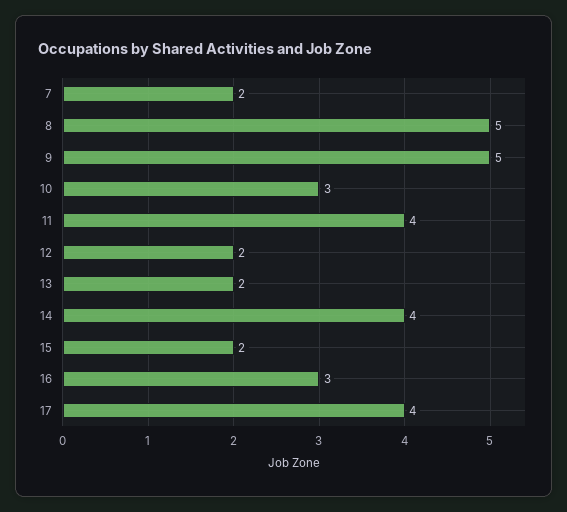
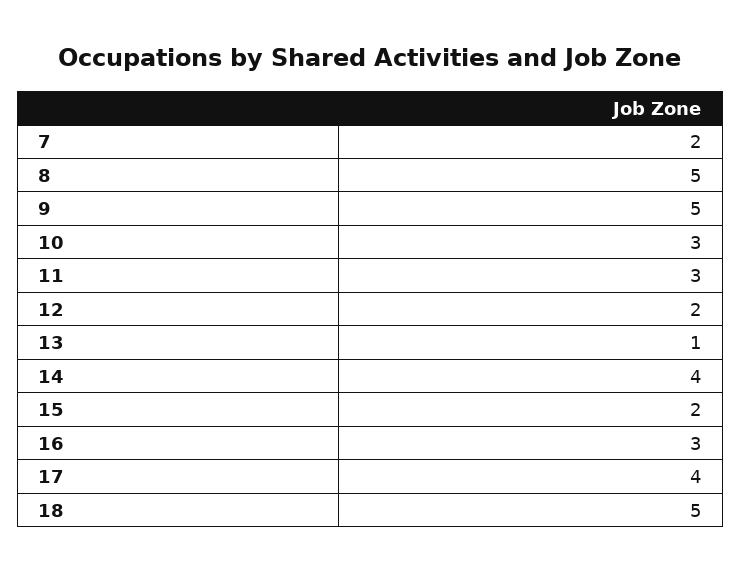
  {
    "7": 2,
    "8": 5,
    "9": 5,
    "10": 3,
-   "11": 4,
+   "11": 3,
    "12": 2,
-   "13": 2,
+   "13": 1,
    "14": 4,
    "15": 2,
    "16": 3,
-   "17": 4
+   "17": 4,
+   "18": 5
  }

